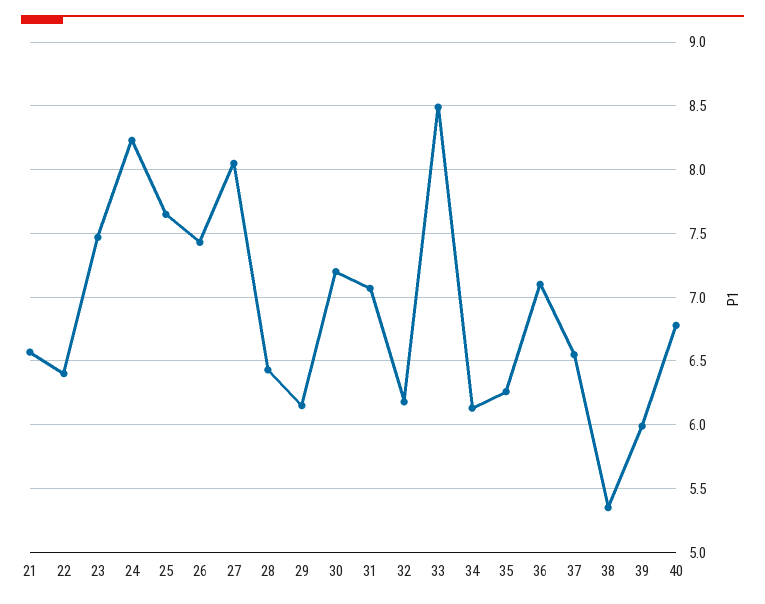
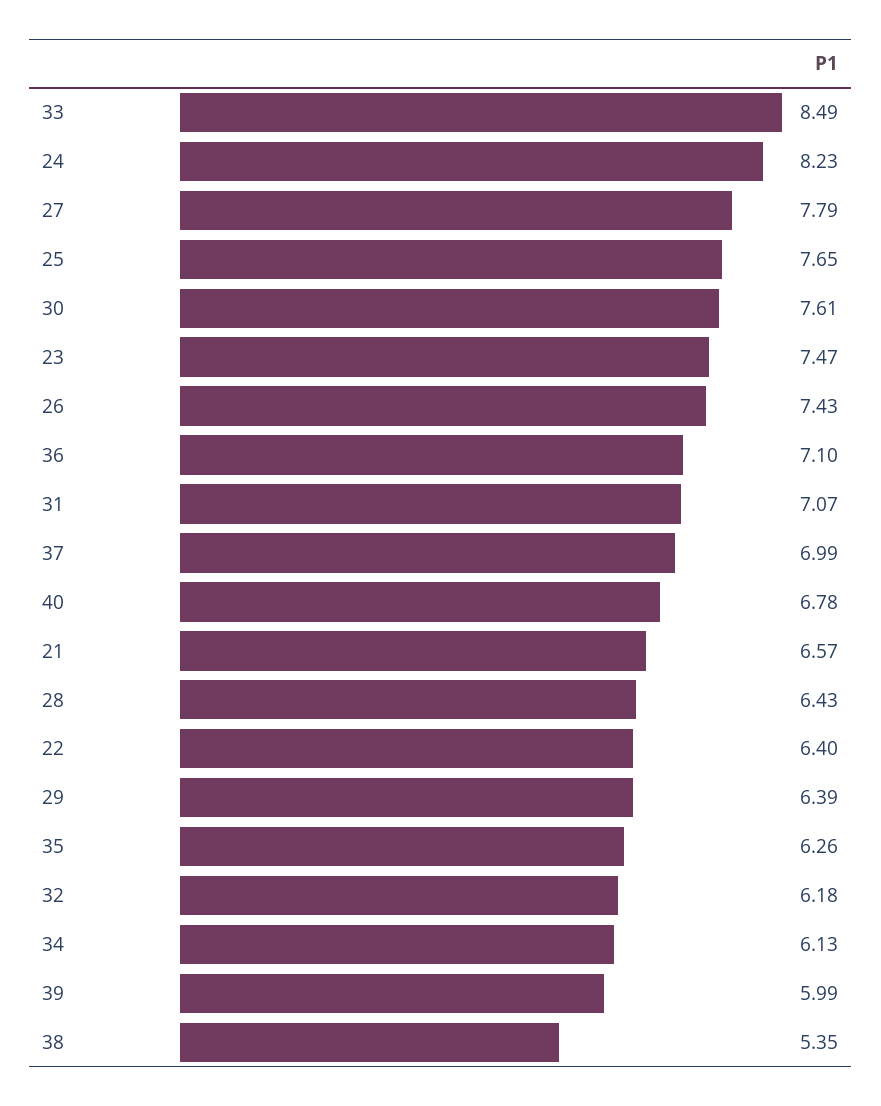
  {
    "21": 6.57,
    "22": 6.4,
    "23": 7.47,
    "24": 8.23,
    "25": 7.65,
    "26": 7.43,
-   "27": 8.05,
+   "27": 7.79,
    "28": 6.43,
-   "29": 6.15,
+   "29": 6.39,
-   "30": 7.2,
+   "30": 7.61,
    "31": 7.07,
    "32": 6.18,
    "33": 8.49,
    "34": 6.13,
    "35": 6.26,
    "36": 7.1,
-   "37": 6.55,
+   "37": 6.99,
    "38": 5.35,
    "39": 5.99,
    "40": 6.78
  }

